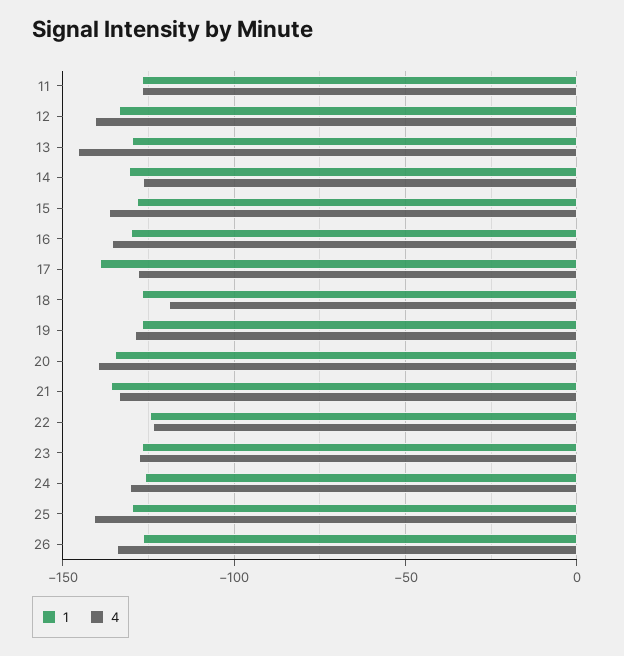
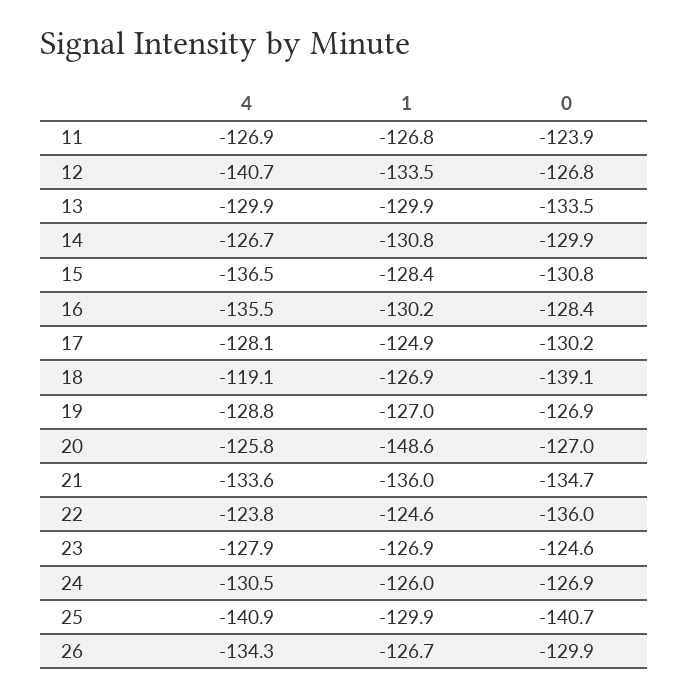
  {
    "1": {
      "11": -126.8,
      "12": -133.5,
      "13": -129.9,
      "14": -130.8,
      "15": -128.4,
      "16": -130.2,
-     "17": -140,
+     "17": -124.9,
      "18": -126.9,
      "19": -127,
-     "20": -135,
+     "20": -148.6,
      "21": -136,
      "22": -124.6,
      "23": -126.9,
      "24": -126,
      "25": -129.9,
      "26": -126.7
    },
    "4": {
      "11": -126.9,
      "12": -140.7,
-     "13": -145,
+     "13": -129.9,
      "14": -126.7,
      "15": -136.5,
      "16": -135.5,
      "17": -128.1,
      "18": -119.1,
      "19": -128.8,
-     "20": -140,
+     "20": -125.8,
      "21": -133.6,
      "22": -123.8,
      "23": -127.9,
      "24": -130.5,
      "25": -140.9,
      "26": -134.3
-   }
+   },
+   "0": {
+     "11": -123.9,
+     "12": -126.8,
+     "13": -133.5,
+     "14": -129.9,
+     "15": -130.8,
+     "16": -128.4,
+     "17": -130.2,
+     "18": -139.1,
+     "19": -126.9,
+     "20": -127,
+     "21": -134.7,
+     "22": -136,
+     "23": -124.6,
+     "24": -126.9,
+     "25": -140.7,
+     "26": -129.9
+   }
  }

